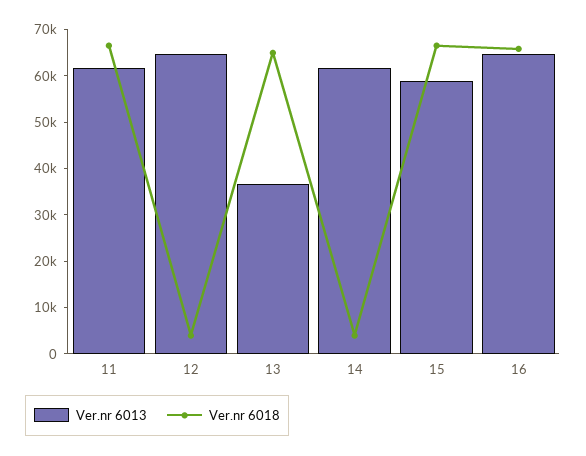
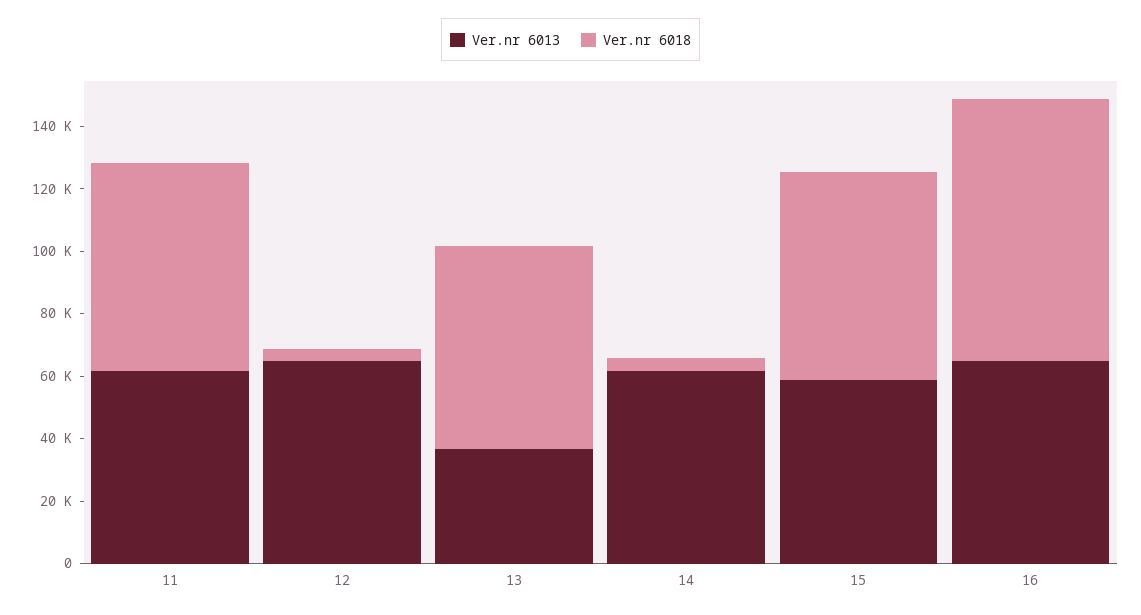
  {
    "Ver.nr 6013": {
      "11": 62000,
      "12": 64000,
      "13": 36000,
      "14": 62000,
      "15": 58000,
      "16": 64000
    },
    "Ver.nr 6018": {
      "11": 66000,
      "12": 4000,
      "13": 64000,
      "14": 4000,
      "15": 66000,
-     "16": 66000
+     "16": 85000
    }
  }

